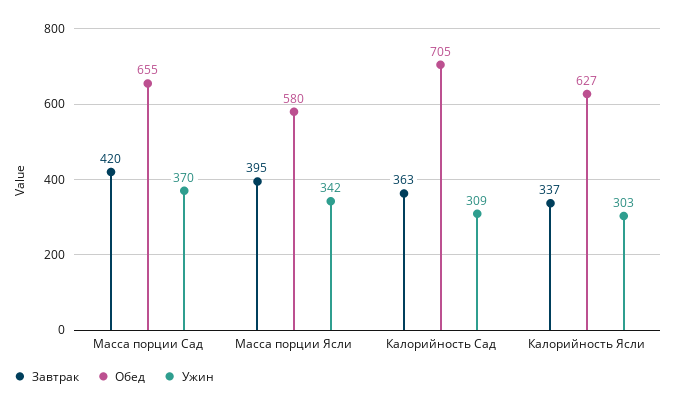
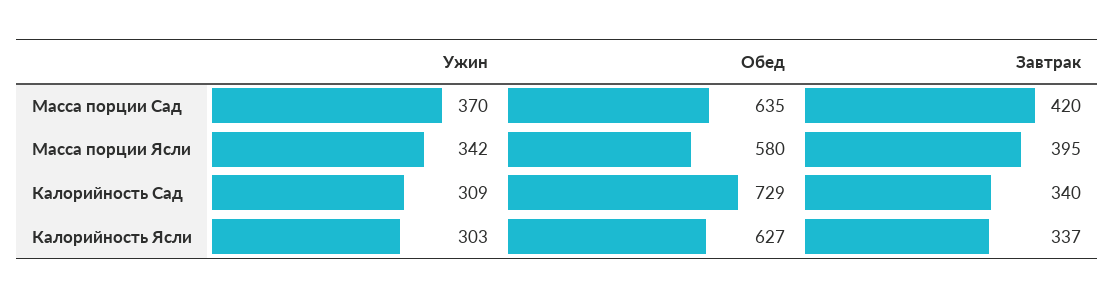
  {
    "Завтрак": {
      "Масса порции Сад": 420,
      "Масса порции Ясли": 395,
-     "Калорийность Сад": 363,
+     "Калорийность Сад": 340,
      "Калорийность Ясли": 337
    },
    "Обед": {
-     "Масса порции Сад": 655,
+     "Масса порции Сад": 635,
      "Масса порции Ясли": 580,
-     "Калорийность Сад": 705,
+     "Калорийность Сад": 729,
      "Калорийность Ясли": 627
    },
    "Ужин": {
      "Масса порции Сад": 370,
      "Масса порции Ясли": 342,
      "Калорийность Сад": 309,
      "Калорийность Ясли": 303
    }
  }

